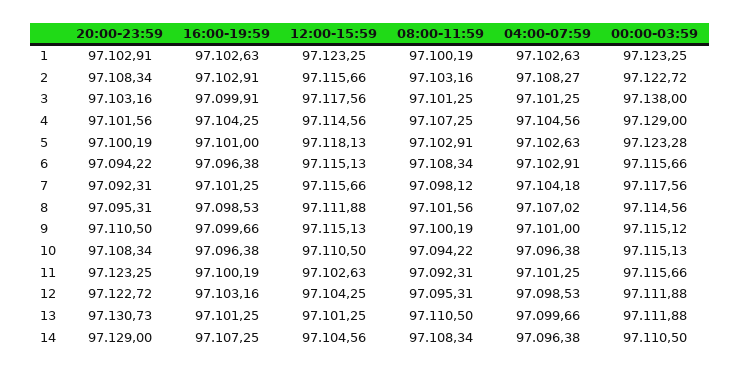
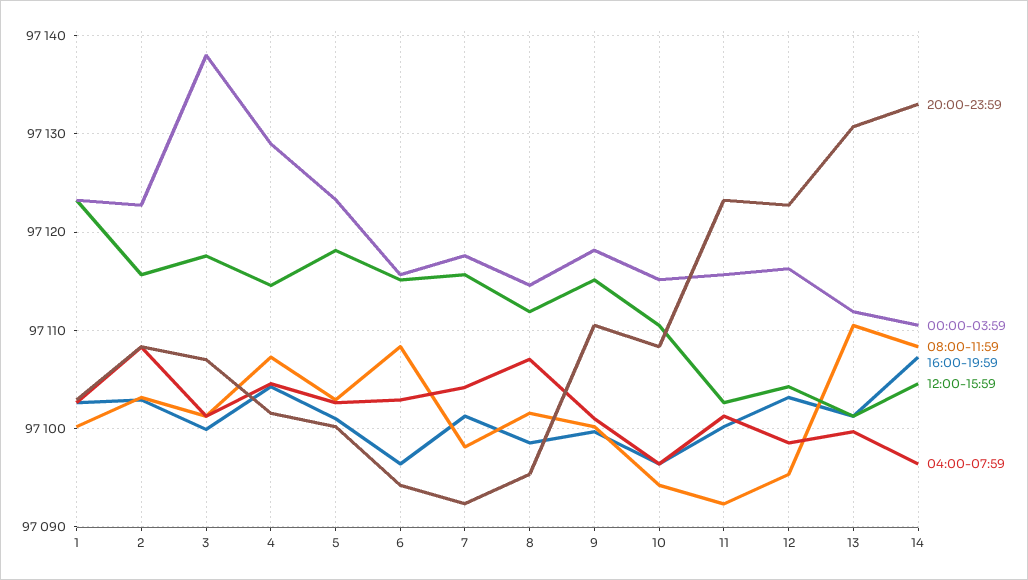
  {
    "20:00-23:59": {
      "1": 97102.91,
      "2": 97108.34,
-     "3": 97103.16,
+     "3": 97107,
      "4": 97101.56,
      "5": 97100.19,
      "6": 97094.22,
      "7": 97092.31,
      "8": 97095.31,
      "9": 97110.5,
      "10": 97108.34,
      "11": 97123.25,
      "12": 97122.72,
      "13": 97130.73,
-     "14": 97129
+     "14": 97133
    },
    "16:00-19:59": {
      "1": 97102.63,
      "2": 97102.91,
      "3": 97099.91,
      "4": 97104.25,
      "5": 97101,
      "6": 97096.38,
      "7": 97101.25,
      "8": 97098.53,
      "9": 97099.66,
      "10": 97096.38,
      "11": 97100.19,
      "12": 97103.16,
      "13": 97101.25,
      "14": 97107.25
    },
    "12:00-15:59": {
      "1": 97123.25,
      "2": 97115.66,
      "3": 97117.56,
      "4": 97114.56,
      "5": 97118.13,
      "6": 97115.13,
      "7": 97115.66,
      "8": 97111.88,
      "9": 97115.13,
      "10": 97110.5,
      "11": 97102.63,
      "12": 97104.25,
      "13": 97101.25,
      "14": 97104.56
    },
    "08:00-11:59": {
      "1": 97100.19,
      "2": 97103.16,
      "3": 97101.25,
      "4": 97107.25,
      "5": 97102.91,
      "6": 97108.34,
      "7": 97098.12,
      "8": 97101.56,
      "9": 97100.19,
      "10": 97094.22,
      "11": 97092.31,
      "12": 97095.31,
      "13": 97110.5,
      "14": 97108.34
    },
    "04:00-07:59": {
      "1": 97102.63,
      "2": 97108.27,
      "3": 97101.25,
      "4": 97104.56,
      "5": 97102.63,
      "6": 97102.91,
      "7": 97104.18,
      "8": 97107.02,
      "9": 97101,
      "10": 97096.38,
      "11": 97101.25,
      "12": 97098.53,
      "13": 97099.66,
      "14": 97096.38
    },
    "00:00-03:59": {
      "1": 97123.25,
      "2": 97122.72,
      "3": 97138,
      "4": 97129,
      "5": 97123.28,
      "6": 97115.66,
      "7": 97117.56,
      "8": 97114.56,
-     "9": 97115.12,
+     "9": 97118,
      "10": 97115.13,
      "11": 97115.66,
-     "12": 97111.88,
+     "12": 97116,
      "13": 97111.88,
      "14": 97110.5
    }
  }

